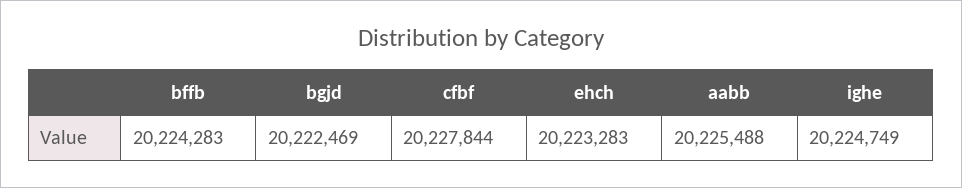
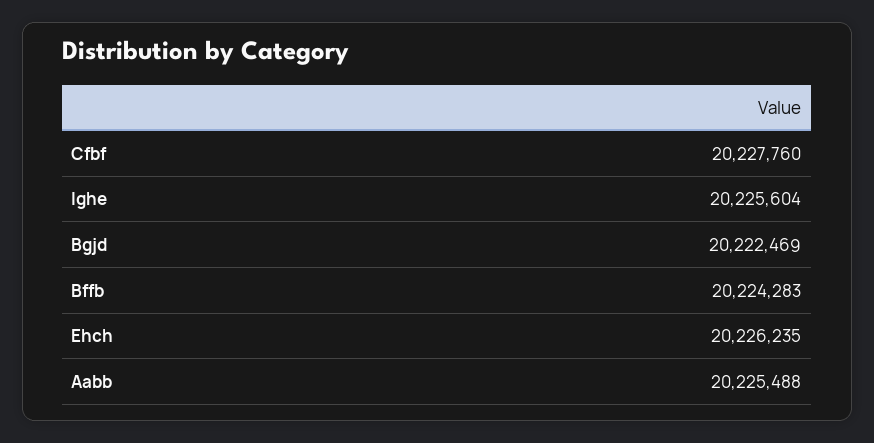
  {
    "bffb": 20224283,
    "bgjd": 20222469,
-   "cfbf": 20227844,
+   "cfbf": 20227760,
-   "ehch": 20223283,
+   "ehch": 20226235,
    "aabb": 20225488,
-   "ighe": 20224749
+   "ighe": 20225604
  }

